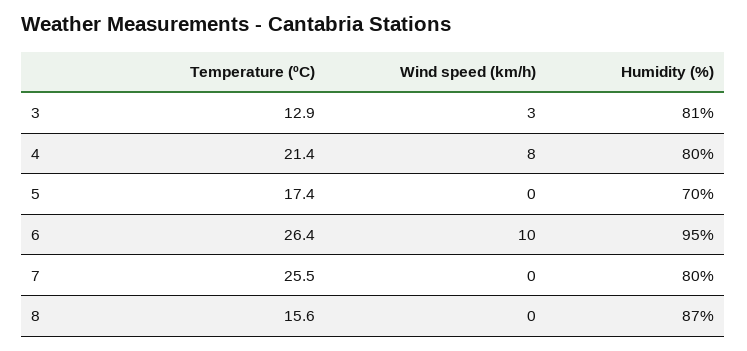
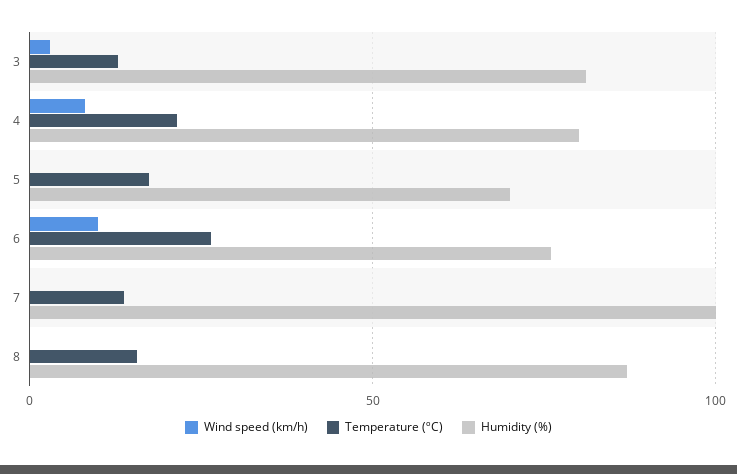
  {
    "Temperature (ºC)": {
      "3": 12.9,
      "4": 21.4,
      "5": 17.4,
      "6": 26.4,
-     "7": 25.5,
+     "7": 15,
      "8": 15.6
    },
    "Wind speed (km/h)": {
      "3": 3,
      "4": 8,
      "5": 0,
      "6": 10,
      "7": 0,
      "8": 0
    },
    "Humidity (%)": {
      "3": 81,
      "4": 80,
      "5": 70,
-     "6": 95,
+     "6": 75,
-     "7": 80,
+     "7": 100,
      "8": 87
    }
  }

